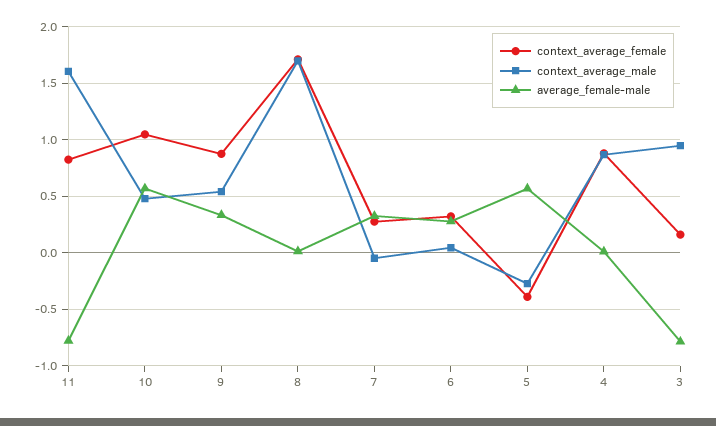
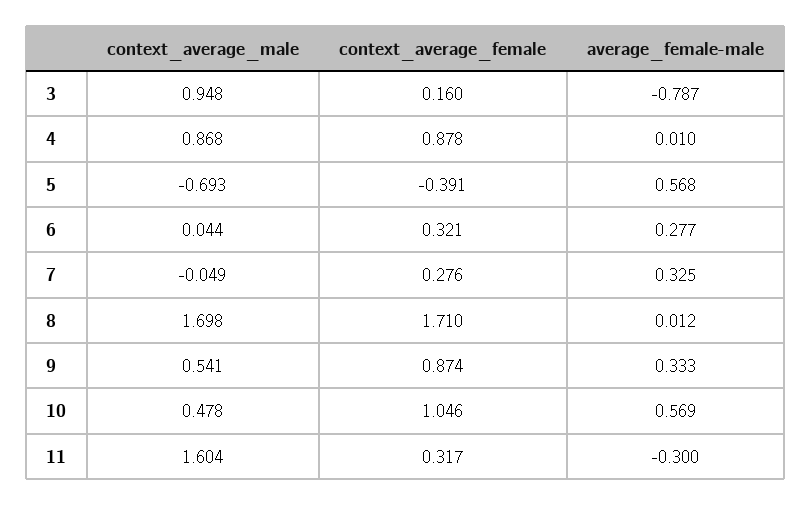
  {
    "context_average_female": {
-     "11": 0.8,
+     "11": 0.317,
      "10": 1.046,
      "9": 0.874,
      "8": 1.71,
      "7": 0.276,
      "6": 0.321,
      "5": -0.391,
      "4": 0.878,
      "3": 0.16
    },
    "context_average_male": {
      "11": 1.604,
      "10": 0.478,
      "9": 0.541,
      "8": 1.698,
      "7": -0.049,
      "6": 0.044,
-     "5": -0.3,
+     "5": -0.693,
      "4": 0.868,
      "3": 0.948
    },
    "average_female-male": {
-     "11": -0.8,
+     "11": -0.3,
      "10": 0.569,
      "9": 0.333,
      "8": 0.012,
      "7": 0.325,
      "6": 0.277,
      "5": 0.568,
      "4": 0.01,
      "3": -0.787
    }
  }

